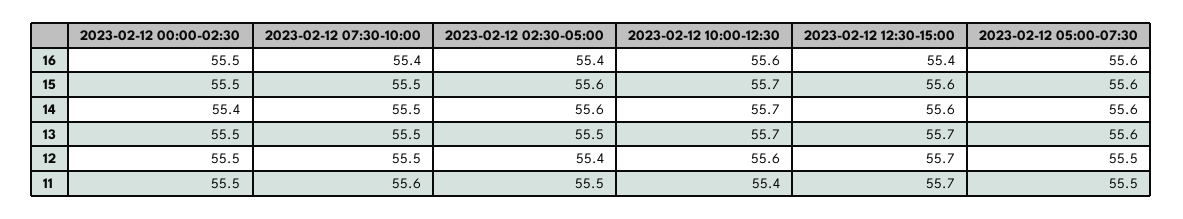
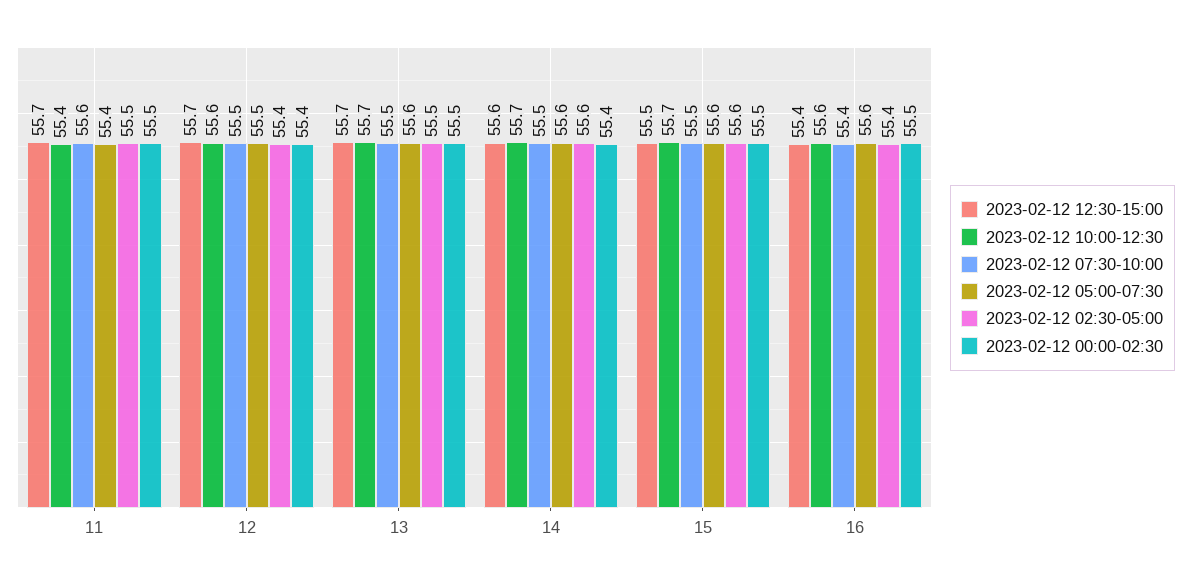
  {
    "2023-02-12 00:00-02:30": {
      "16": 55.5,
      "15": 55.5,
      "14": 55.4,
      "13": 55.5,
-     "12": 55.5,
+     "12": 55.4,
      "11": 55.5
    },
    "2023-02-12 07:30-10:00": {
      "16": 55.4,
      "15": 55.5,
      "14": 55.5,
      "13": 55.5,
      "12": 55.5,
      "11": 55.6
    },
    "2023-02-12 02:30-05:00": {
      "16": 55.4,
      "15": 55.6,
      "14": 55.6,
      "13": 55.5,
      "12": 55.4,
      "11": 55.5
    },
    "2023-02-12 10:00-12:30": {
      "16": 55.6,
      "15": 55.7,
      "14": 55.7,
      "13": 55.7,
      "12": 55.6,
      "11": 55.4
    },
    "2023-02-12 12:30-15:00": {
      "16": 55.4,
-     "15": 55.6,
+     "15": 55.5,
      "14": 55.6,
      "13": 55.7,
      "12": 55.7,
      "11": 55.7
    },
    "2023-02-12 05:00-07:30": {
      "16": 55.6,
      "15": 55.6,
      "14": 55.6,
      "13": 55.6,
      "12": 55.5,
-     "11": 55.5
+     "11": 55.4
    }
  }

